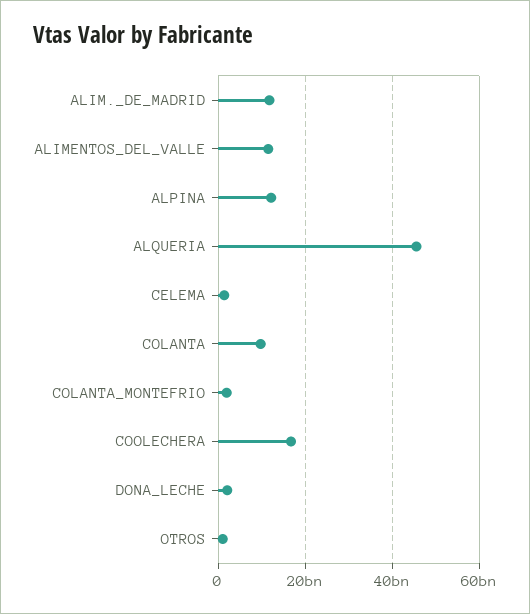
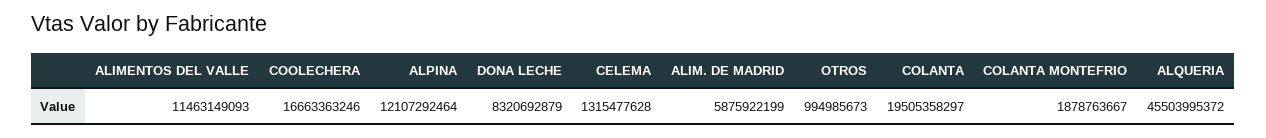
  {
-   "ALIM._DE_MADRID": 12000000000,
+   "ALIM._DE_MADRID": 5875922199,
    "ALIMENTOS_DEL_VALLE": 11463149093,
    "ALPINA": 12107292464,
    "ALQUERIA": 45503995372,
    "CELEMA": 1315477628,
-   "COLANTA": 10000000000,
+   "COLANTA": 19505358297,
    "COLANTA_MONTEFRIO": 1878763667,
    "COOLECHERA": 16663363246,
-   "DONA_LECHE": 2000000000,
+   "DONA_LECHE": 8320692879,
    "OTROS": 994985673
  }

